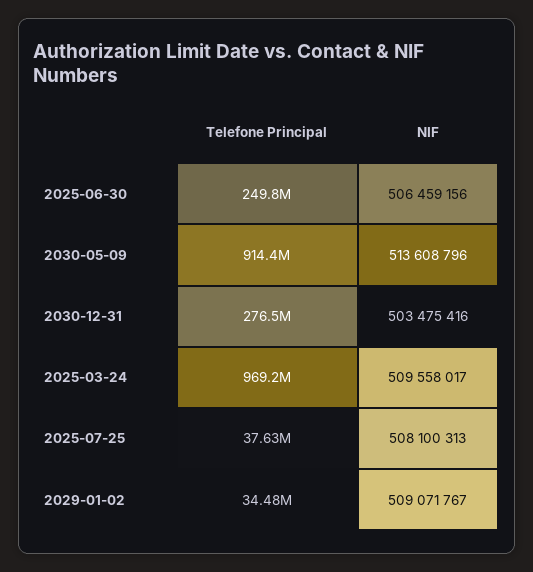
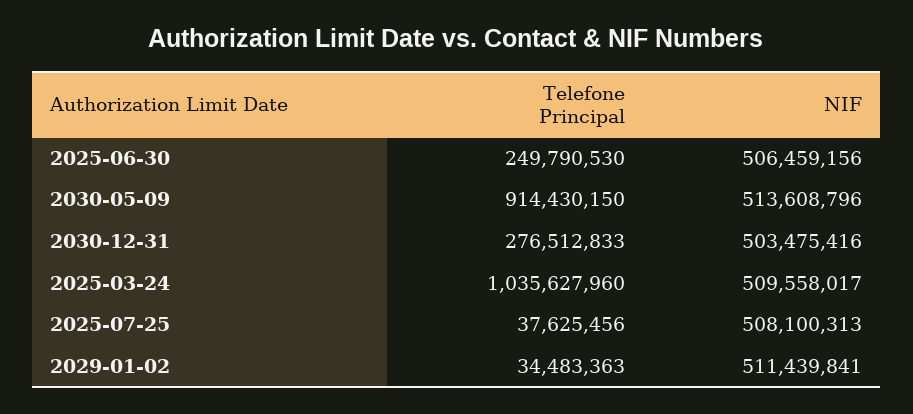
  {
    "Telefone Principal": {
      "2025-06-30": 249790530,
      "2030-05-09": 914430150,
      "2030-12-31": 276512833,
-     "2025-03-24": 969200000,
+     "2025-03-24": 1035627960,
      "2025-07-25": 37625456,
      "2029-01-02": 34483363
    },
    "NIF": {
      "2025-06-30": 506459156,
      "2030-05-09": 513608796,
      "2030-12-31": 503475416,
      "2025-03-24": 509558017,
      "2025-07-25": 508100313,
-     "2029-01-02": 509071767
+     "2029-01-02": 511439841
    }
  }

